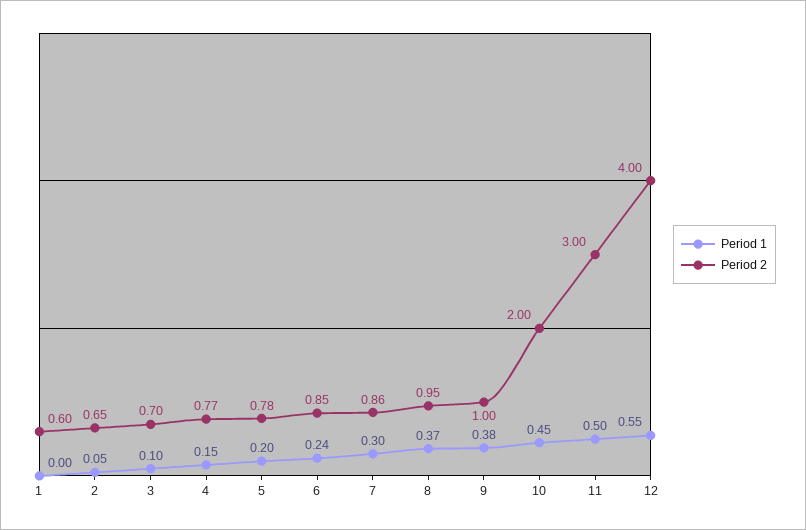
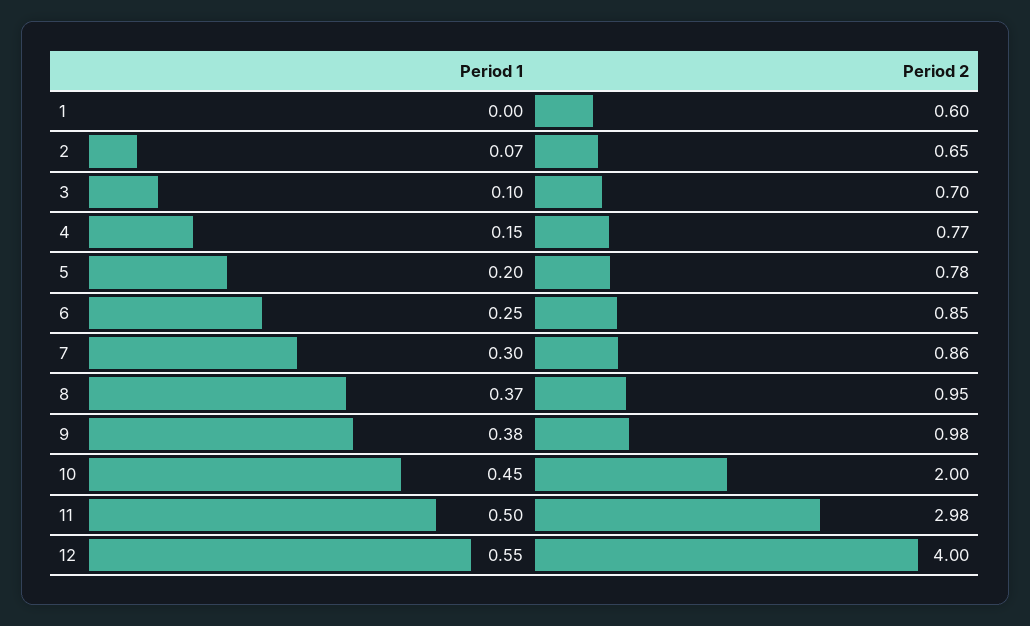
  {
    "Period 1": {
      "1": 0,
-     "2": 0.05,
+     "2": 0.07,
      "3": 0.1,
      "4": 0.15,
      "5": 0.2,
-     "6": 0.24,
+     "6": 0.25,
      "7": 0.3,
      "8": 0.37,
      "9": 0.38,
      "10": 0.45,
      "11": 0.5,
      "12": 0.55
    },
    "Period 2": {
      "1": 0.6,
      "2": 0.65,
      "3": 0.7,
      "4": 0.77,
      "5": 0.78,
      "6": 0.85,
      "7": 0.86,
      "8": 0.95,
-     "9": 1,
+     "9": 0.98,
      "10": 2,
-     "11": 3,
+     "11": 2.98,
      "12": 4
    }
  }

